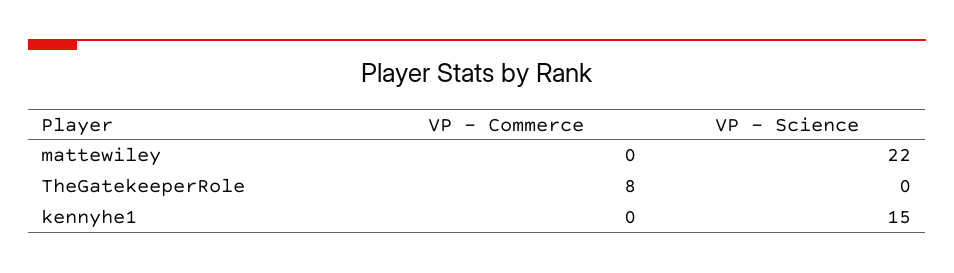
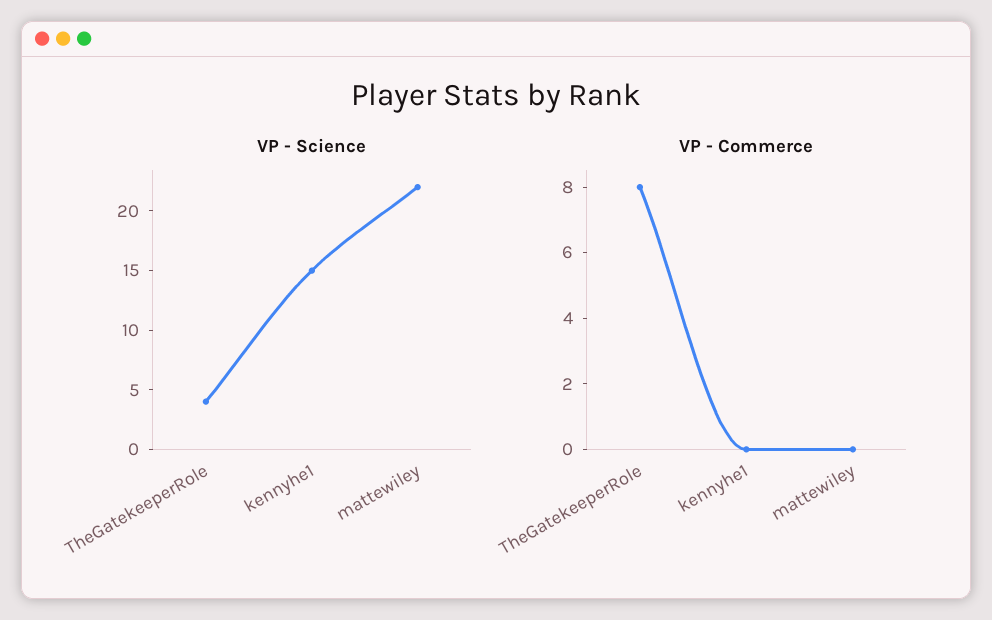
  {
    "VP - Commerce": {
      "mattewiley": 0,
      "TheGatekeeperRole": 8,
      "kennyhe1": 0
    },
    "VP - Science": {
      "mattewiley": 22,
-     "TheGatekeeperRole": 0,
+     "TheGatekeeperRole": 4,
      "kennyhe1": 15
    }
  }

